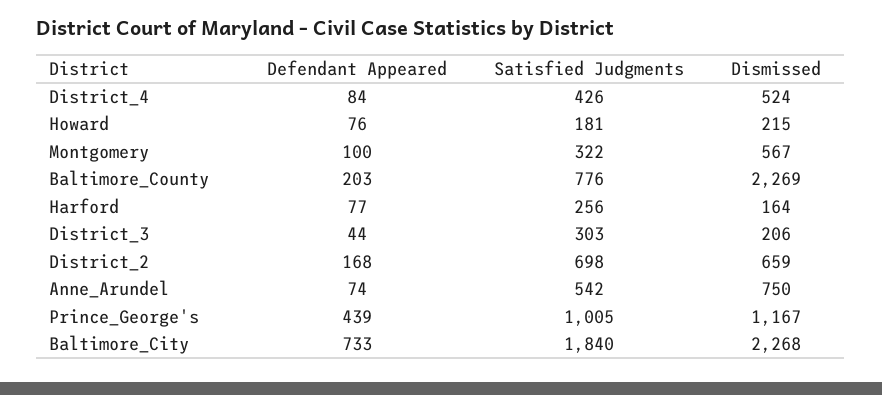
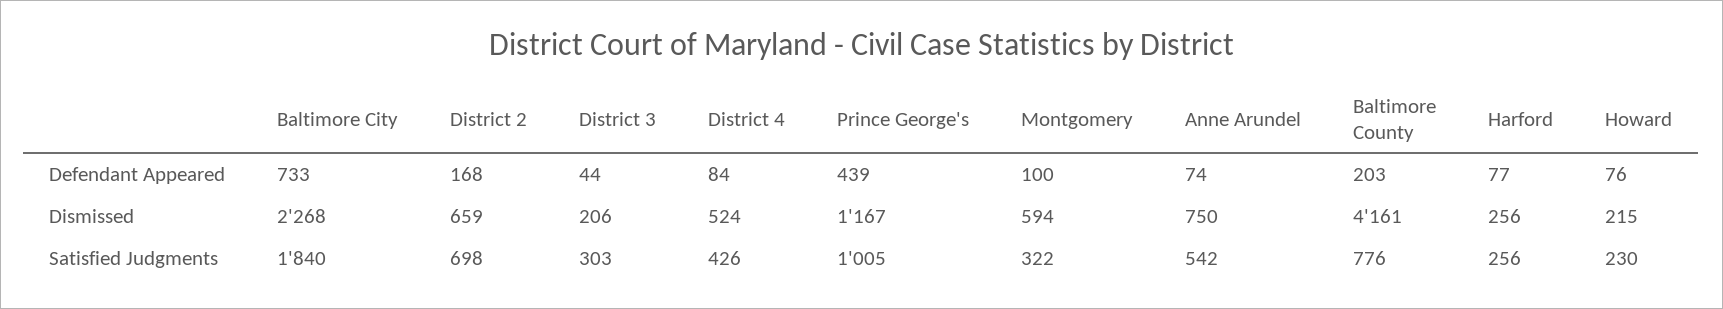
  {
    "Defendant Appeared": {
      "District_4": 84,
      "Howard": 76,
      "Montgomery": 100,
      "Baltimore_County": 203,
      "Harford": 77,
      "District_3": 44,
      "District_2": 168,
      "Anne_Arundel": 74,
      "Prince_George's": 439,
      "Baltimore_City": 733
    },
    "Satisfied Judgments": {
      "District_4": 426,
-     "Howard": 181,
+     "Howard": 230,
      "Montgomery": 322,
      "Baltimore_County": 776,
      "Harford": 256,
      "District_3": 303,
      "District_2": 698,
      "Anne_Arundel": 542,
      "Prince_George's": 1005,
      "Baltimore_City": 1840
    },
    "Dismissed": {
      "District_4": 524,
      "Howard": 215,
-     "Montgomery": 567,
+     "Montgomery": 594,
-     "Baltimore_County": 2269,
+     "Baltimore_County": 4161,
-     "Harford": 164,
+     "Harford": 256,
      "District_3": 206,
      "District_2": 659,
      "Anne_Arundel": 750,
      "Prince_George's": 1167,
      "Baltimore_City": 2268
    }
  }

